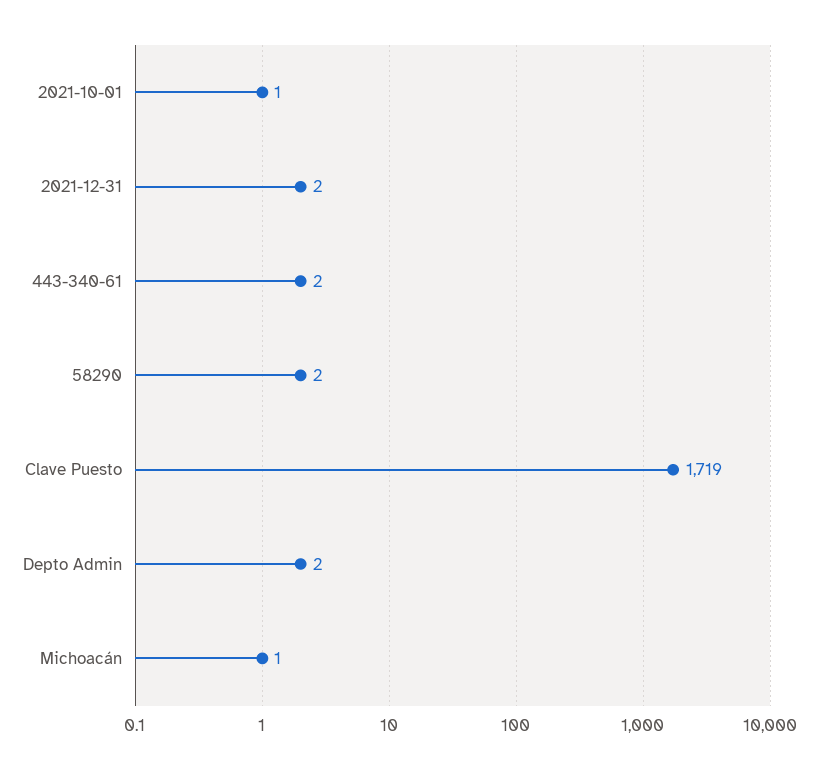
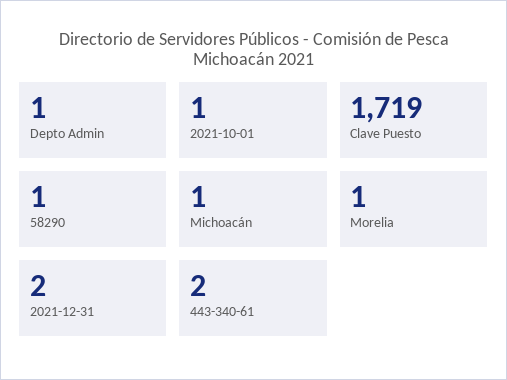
  {
    "2021-10-01": 1,
    "2021-12-31": 2,
    "443-340-61": 2,
-   "58290": 2,
+   "58290": 1,
    "Clave Puesto": 1719,
-   "Depto Admin": 2,
+   "Depto Admin": 1,
-   "Michoacán": 1
+   "Michoacán": 1,
+   "Morelia": 1
  }

